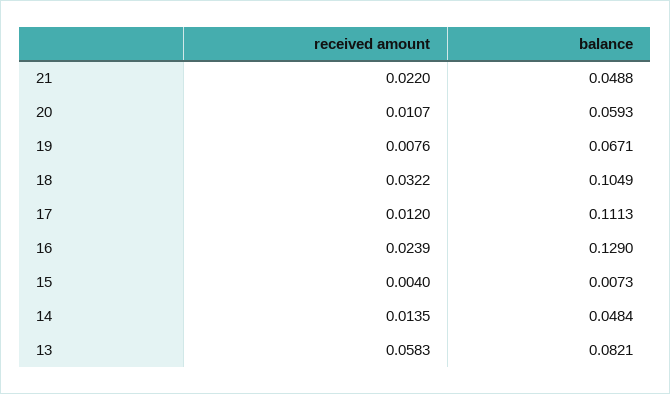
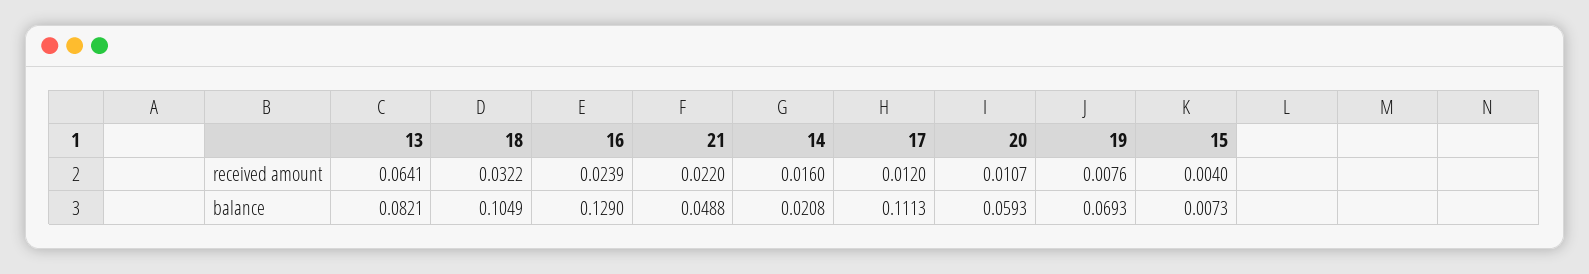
  {
    "received amount": {
      "21": 0.022,
      "20": 0.0107,
      "19": 0.0076,
      "18": 0.0322,
      "17": 0.012,
      "16": 0.0239,
      "15": 0.004,
-     "14": 0.0135,
+     "14": 0.016,
-     "13": 0.0583
+     "13": 0.0641
    },
    "balance": {
      "21": 0.0488,
      "20": 0.0593,
-     "19": 0.0671,
+     "19": 0.0693,
      "18": 0.1049,
      "17": 0.1113,
      "16": 0.129,
      "15": 0.0073,
-     "14": 0.0484,
+     "14": 0.0208,
      "13": 0.0821
    }
  }

